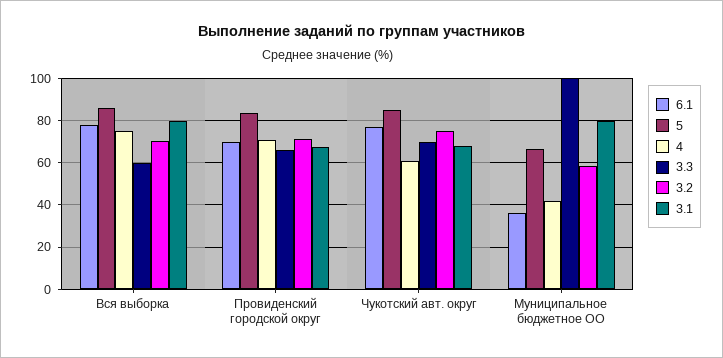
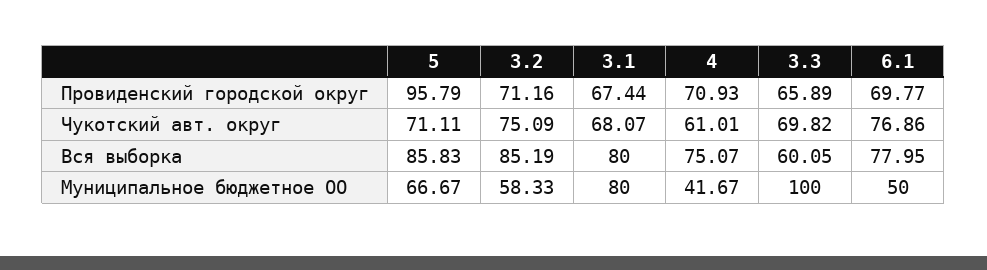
  {
    "6.1": {
      "Вся выборка": 77.95,
      "Провиденский городской округ": 69.77,
      "Чукотский авт. округ": 76.86,
-     "Муниципальное бюджетное ОО": 35
+     "Муниципальное бюджетное ОО": 50
    },
    "5": {
      "Вся выборка": 85.83,
-     "Провиденский городской округ": 85,
+     "Провиденский городской округ": 95.79,
-     "Чукотский авт. округ": 85,
+     "Чукотский авт. округ": 71.11,
      "Муниципальное бюджетное ОО": 66.67
    },
    "4": {
      "Вся выборка": 75.07,
      "Провиденский городской округ": 70.93,
      "Чукотский авт. округ": 61.01,
      "Муниципальное бюджетное ОО": 41.67
    },
    "3.3": {
      "Вся выборка": 60.05,
      "Провиденский городской округ": 65.89,
      "Чукотский авт. округ": 69.82,
      "Муниципальное бюджетное ОО": 100
    },
    "3.2": {
-     "Вся выборка": 70,
+     "Вся выборка": 85.19,
      "Провиденский городской округ": 71.16,
      "Чукотский авт. округ": 75.09,
      "Муниципальное бюджетное ОО": 58.33
    },
    "3.1": {
      "Вся выборка": 80,
      "Провиденский городской округ": 67.44,
      "Чукотский авт. округ": 68.07,
      "Муниципальное бюджетное ОО": 80
    }
  }

